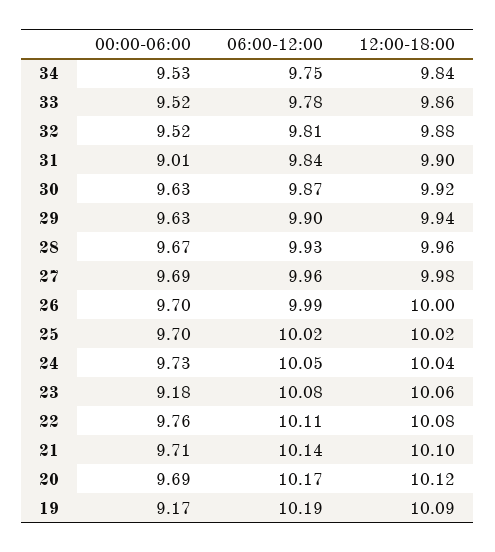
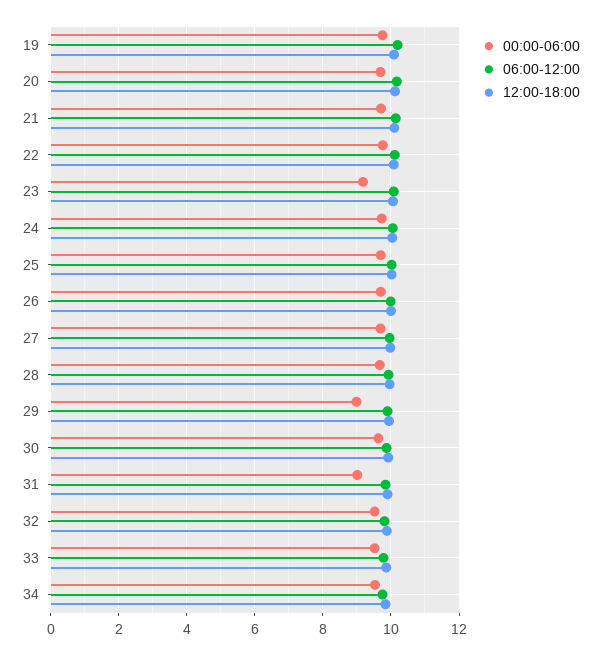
  {
    "00:00-06:00": {
      "34": 9.53,
      "33": 9.52,
      "32": 9.52,
      "31": 9.01,
      "30": 9.63,
-     "29": 9.63,
+     "29": 9,
      "28": 9.67,
      "27": 9.69,
      "26": 9.7,
      "25": 9.7,
      "24": 9.73,
      "23": 9.18,
      "22": 9.76,
      "21": 9.71,
      "20": 9.69,
-     "19": 9.17
+     "19": 9.8
    },
    "06:00-12:00": {
      "34": 9.75,
      "33": 9.78,
      "32": 9.81,
      "31": 9.84,
      "30": 9.87,
      "29": 9.9,
      "28": 9.93,
      "27": 9.96,
      "26": 9.99,
      "25": 10.02,
      "24": 10.05,
      "23": 10.08,
      "22": 10.11,
      "21": 10.14,
      "20": 10.17,
      "19": 10.19
    },
    "12:00-18:00": {
      "34": 9.84,
      "33": 9.86,
      "32": 9.88,
      "31": 9.9,
      "30": 9.92,
      "29": 9.94,
      "28": 9.96,
      "27": 9.98,
      "26": 10,
      "25": 10.02,
      "24": 10.04,
      "23": 10.06,
      "22": 10.08,
      "21": 10.1,
      "20": 10.12,
      "19": 10.09
    }
  }

